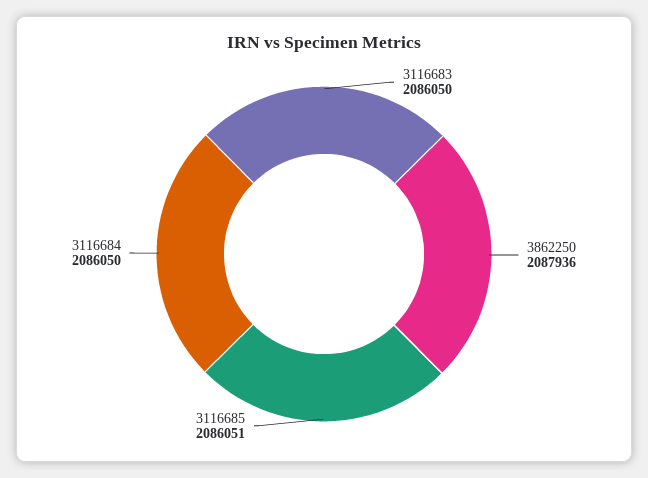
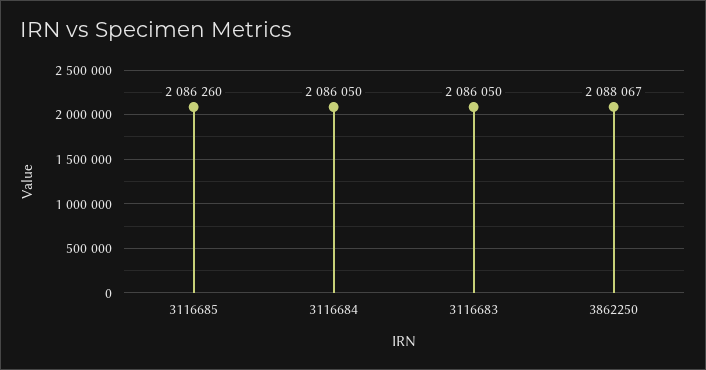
  {
    "3116683": 2086050,
-   "3862250": 2087936,
+   "3862250": 2088067,
-   "3116685": 2086051,
+   "3116685": 2086260,
    "3116684": 2086050
  }

